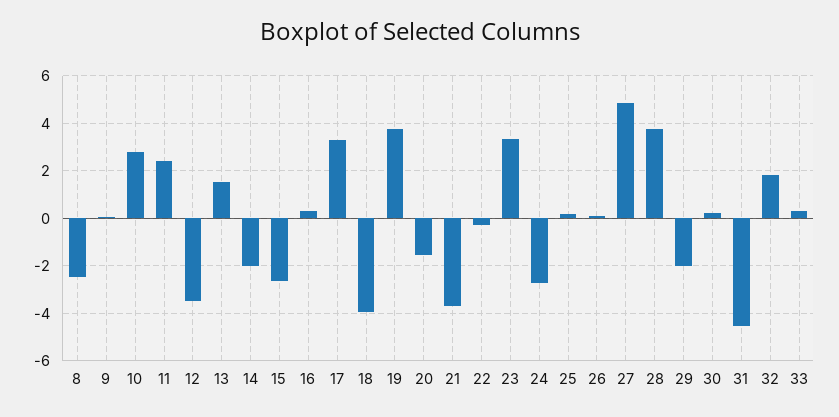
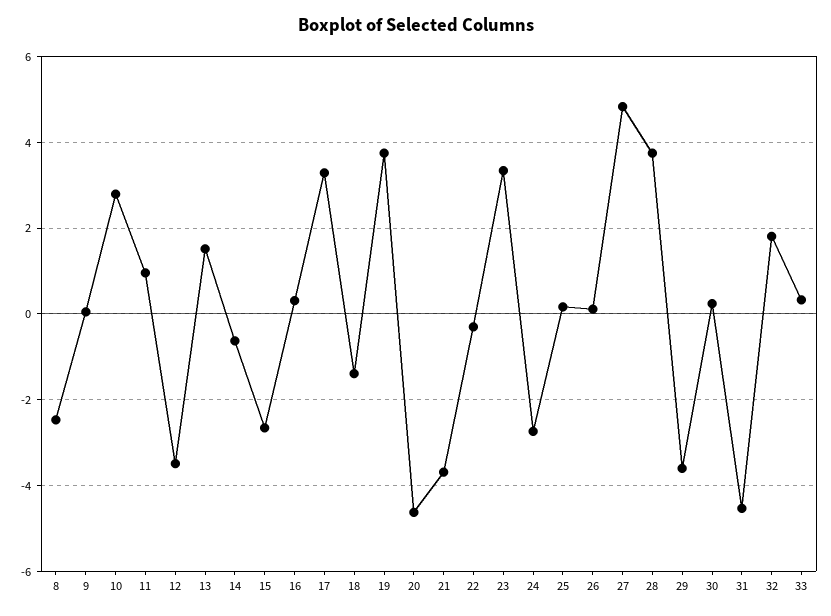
  {
    "8": -2.4,
    "9": 0,
    "10": 2.8,
-   "11": 2.5,
+   "11": 1,
    "12": -3.4,
    "13": 1.6,
-   "14": -2,
+   "14": -0.6,
    "15": -2.6,
    "16": 0.4,
    "17": 3.2,
-   "18": -4,
+   "18": -1.4,
    "19": 3.8,
-   "20": -1.5,
+   "20": -4.6,
    "21": -3.6,
    "22": -0.2,
    "23": 3.4,
    "24": -2.8,
    "25": 0.2,
    "26": 0.2,
    "27": 4.8,
    "28": 3.8,
-   "29": -2,
+   "29": -3.6,
    "30": 0.2,
    "31": -4.6,
    "32": 1.8,
    "33": 0.4
  }

